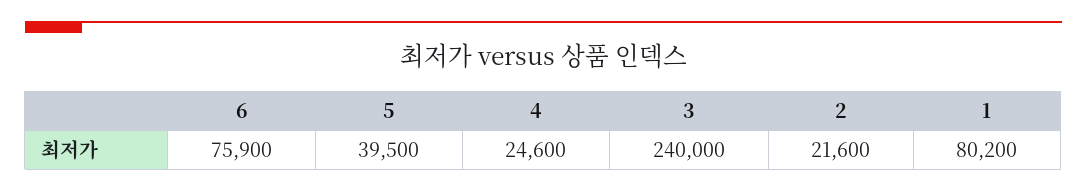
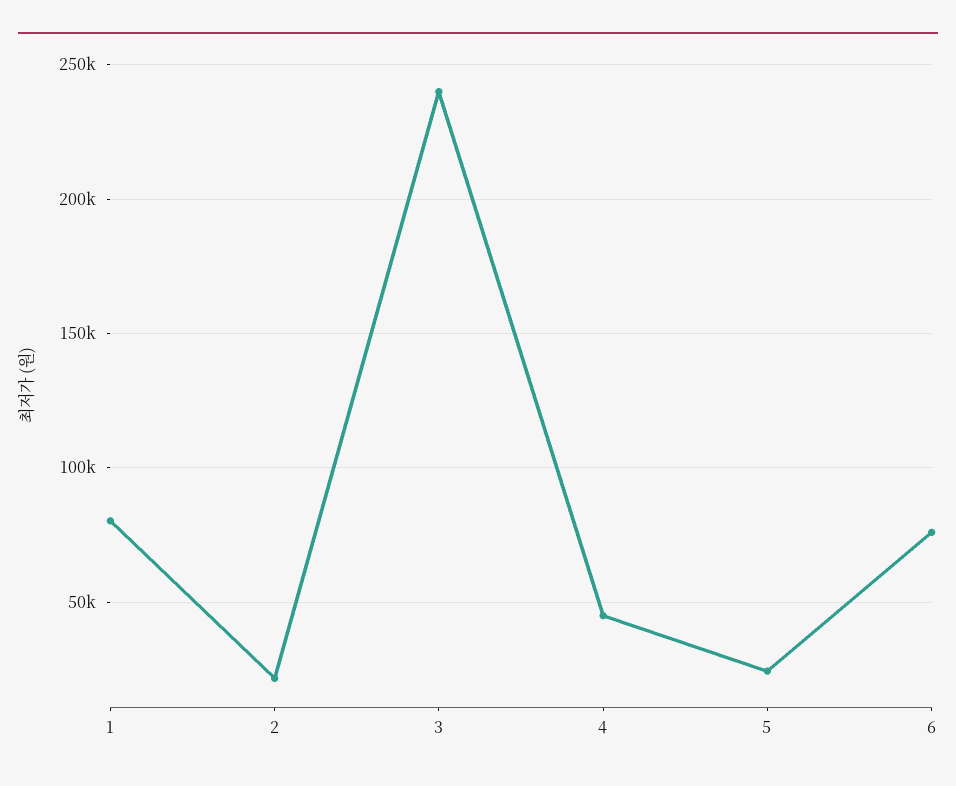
  {
    "6": 75900,
-   "5": 39500,
+   "5": 25000,
-   "4": 24600,
+   "4": 45000,
    "3": 240000,
    "2": 21600,
    "1": 80200
  }

